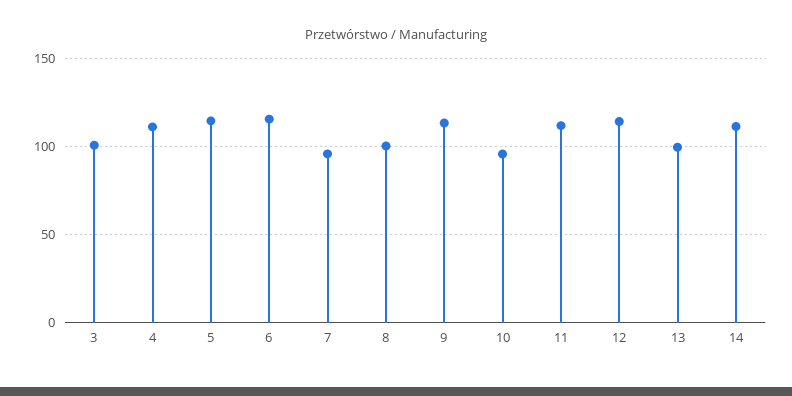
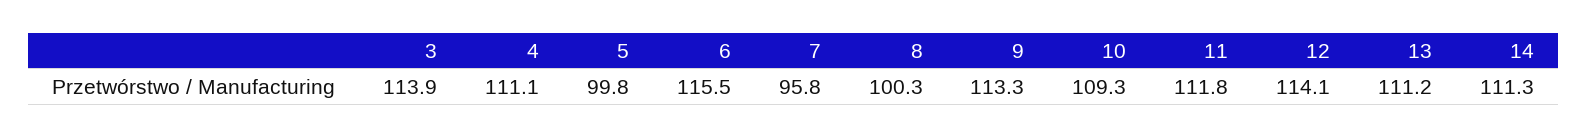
  {
-   "3": 100,
+   "3": 113.9,
    "4": 111.1,
-   "5": 115,
+   "5": 99.8,
    "6": 115.5,
    "7": 95.8,
    "8": 100.3,
    "9": 113.3,
-   "10": 95,
+   "10": 109.3,
    "11": 111.8,
    "12": 114.1,
-   "13": 100,
+   "13": 111.2,
    "14": 111.3
  }

